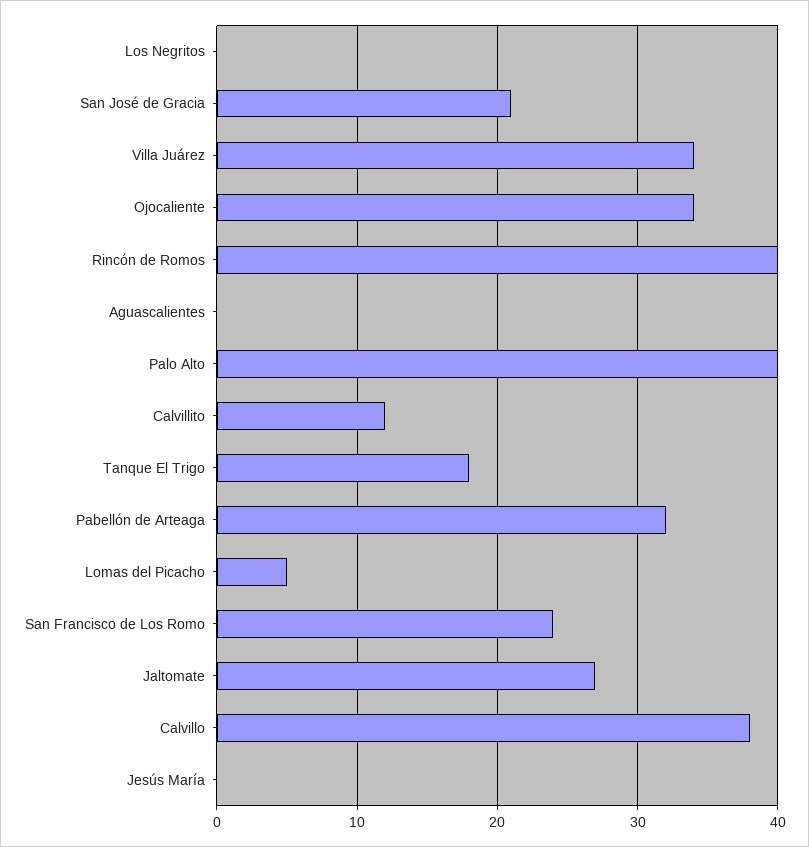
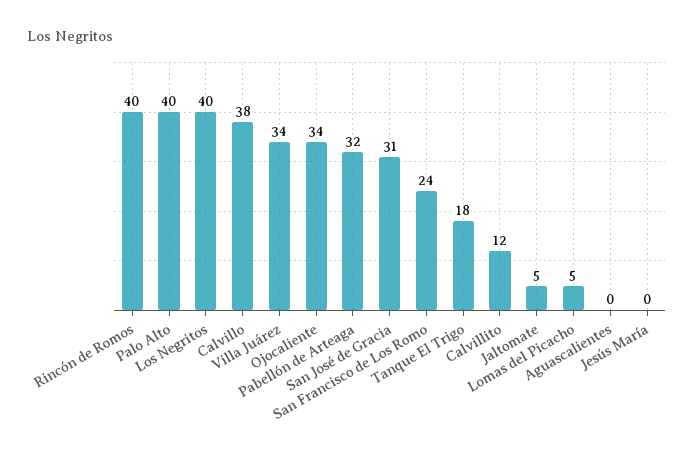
  {
-   "Los Negritos": 0,
+   "Los Negritos": 40,
-   "San José de Gracia": 21,
+   "San José de Gracia": 31,
    "Villa Juárez": 34,
    "Ojocaliente": 34,
    "Rincón de Romos": 40,
    "Aguascalientes": 0,
    "Palo Alto": 40,
    "Calvillito": 12,
    "Tanque El Trigo": 18,
    "Pabellón de Arteaga": 32,
    "Lomas del Picacho": 5,
    "San Francisco de Los Romo": 24,
-   "Jaltomate": 27,
+   "Jaltomate": 5,
    "Calvillo": 38,
    "Jesús María": 0
  }

